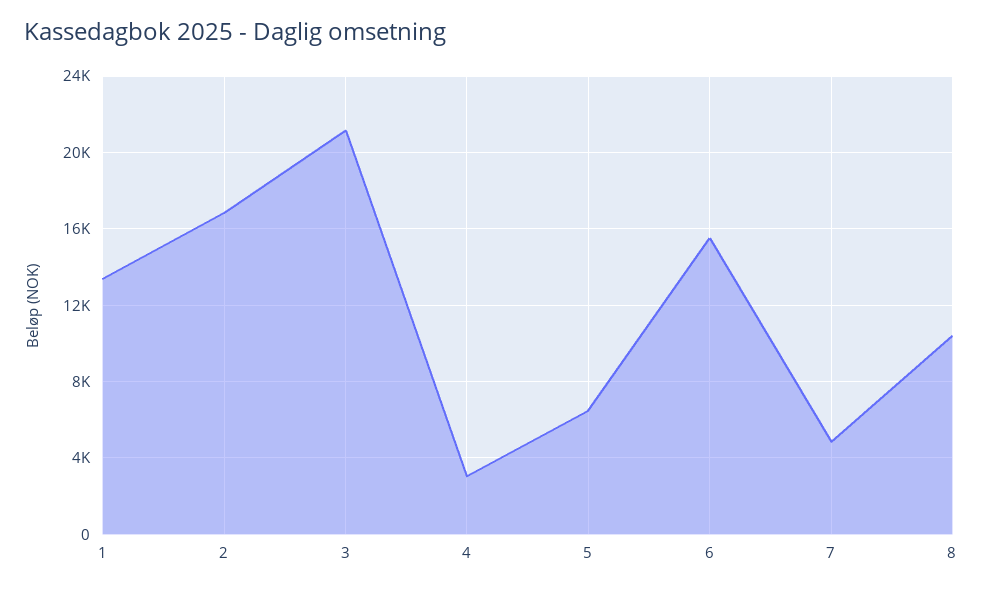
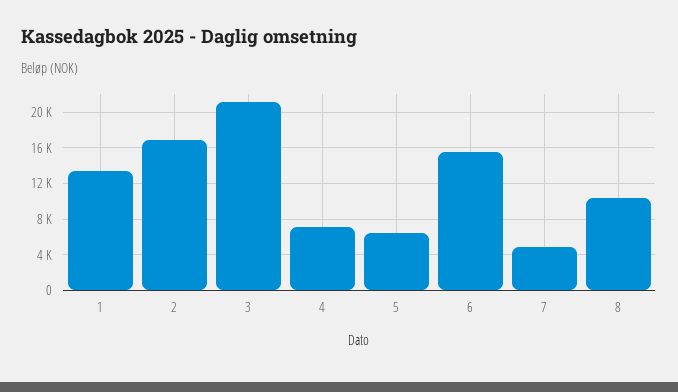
  {
    "1": 13500,
    "2": 17000,
    "3": 21000,
-   "4": 3000,
+   "4": 7000,
    "5": 6500,
    "6": 15500,
    "7": 5000,
    "8": 10500
  }

